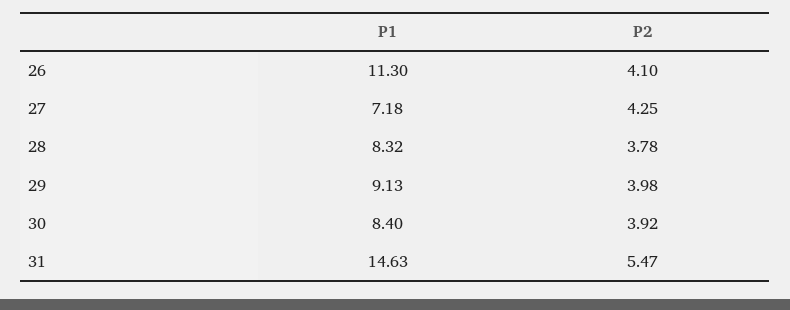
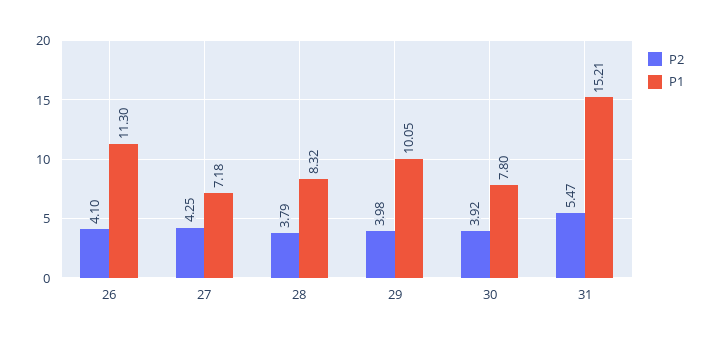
  {
    "P1": {
      "26": 11.3,
      "27": 7.18,
      "28": 8.32,
-     "29": 9.13,
+     "29": 10.05,
-     "30": 8.4,
+     "30": 7.8,
-     "31": 14.63
+     "31": 15.21
    },
    "P2": {
      "26": 4.1,
      "27": 4.25,
-     "28": 3.78,
+     "28": 3.79,
      "29": 3.98,
      "30": 3.92,
      "31": 5.47
    }
  }

